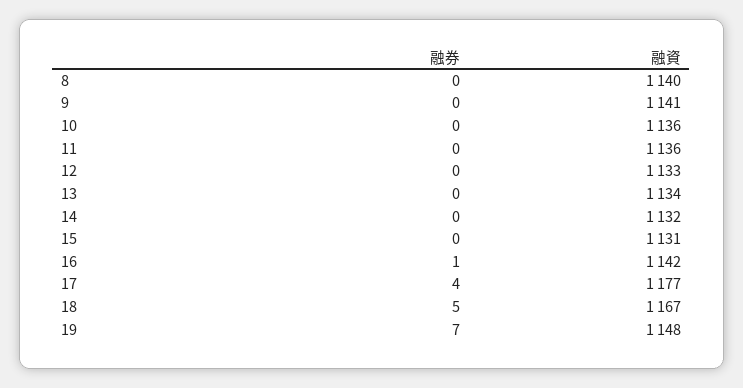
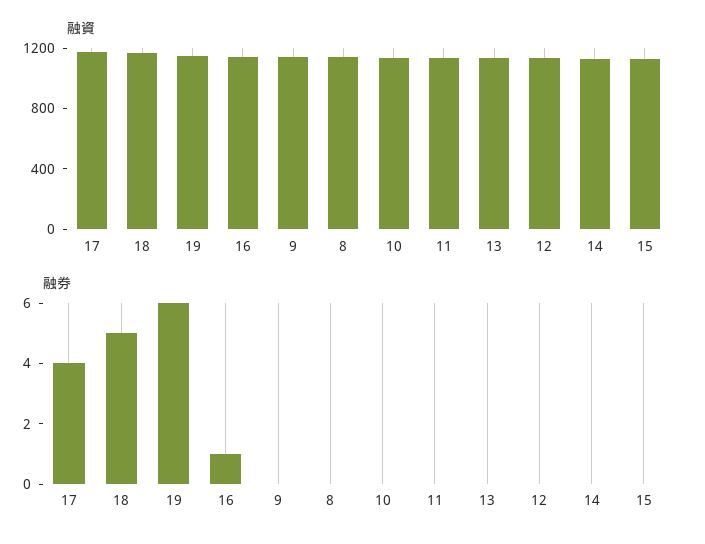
  {
    "融券": {
      "8": 0,
      "9": 0,
      "10": 0,
      "11": 0,
      "12": 0,
      "13": 0,
      "14": 0,
      "15": 0,
      "16": 1,
      "17": 4,
      "18": 5,
-     "19": 7
+     "19": 6
    },
    "融資": {
      "8": 1140,
      "9": 1141,
      "10": 1136,
      "11": 1136,
      "12": 1133,
      "13": 1134,
      "14": 1132,
      "15": 1131,
      "16": 1142,
      "17": 1177,
      "18": 1167,
      "19": 1148
    }
  }

